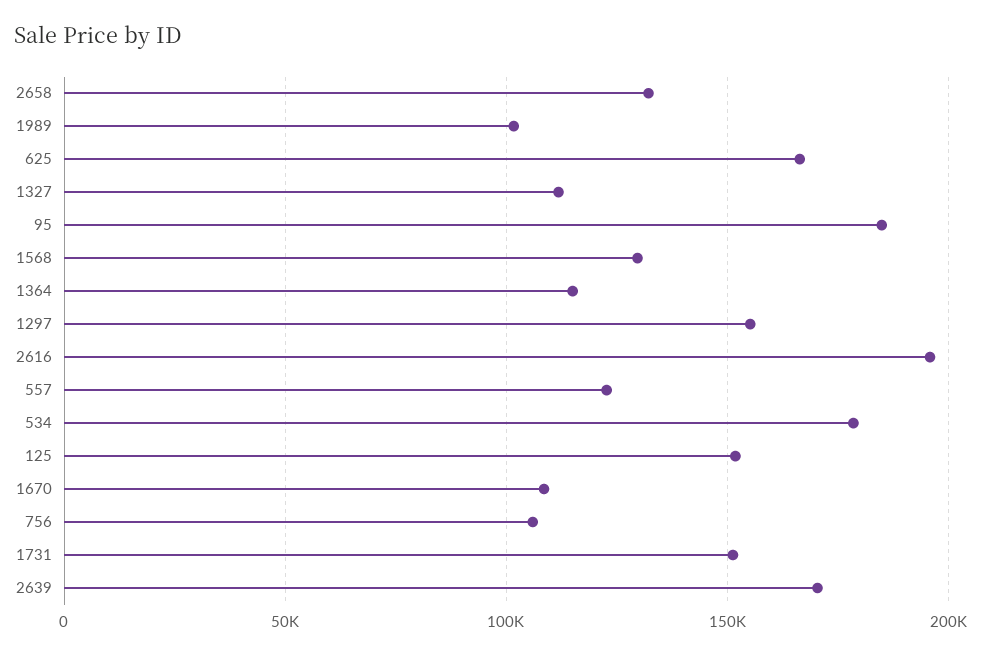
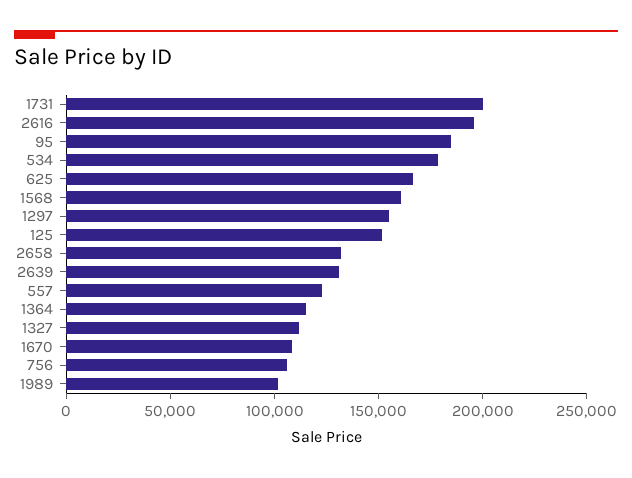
  {
    "2658": 130000,
    "1989": 100000,
    "625": 165000,
    "1327": 110000,
    "95": 185000,
-   "1568": 130000,
+   "1568": 160000,
    "1364": 115000,
    "1297": 155000,
    "2616": 195000,
    "557": 125000,
    "534": 180000,
    "125": 150000,
    "1670": 110000,
    "756": 105000,
-   "1731": 150000,
+   "1731": 200000,
-   "2639": 170000
+   "2639": 130000
  }

